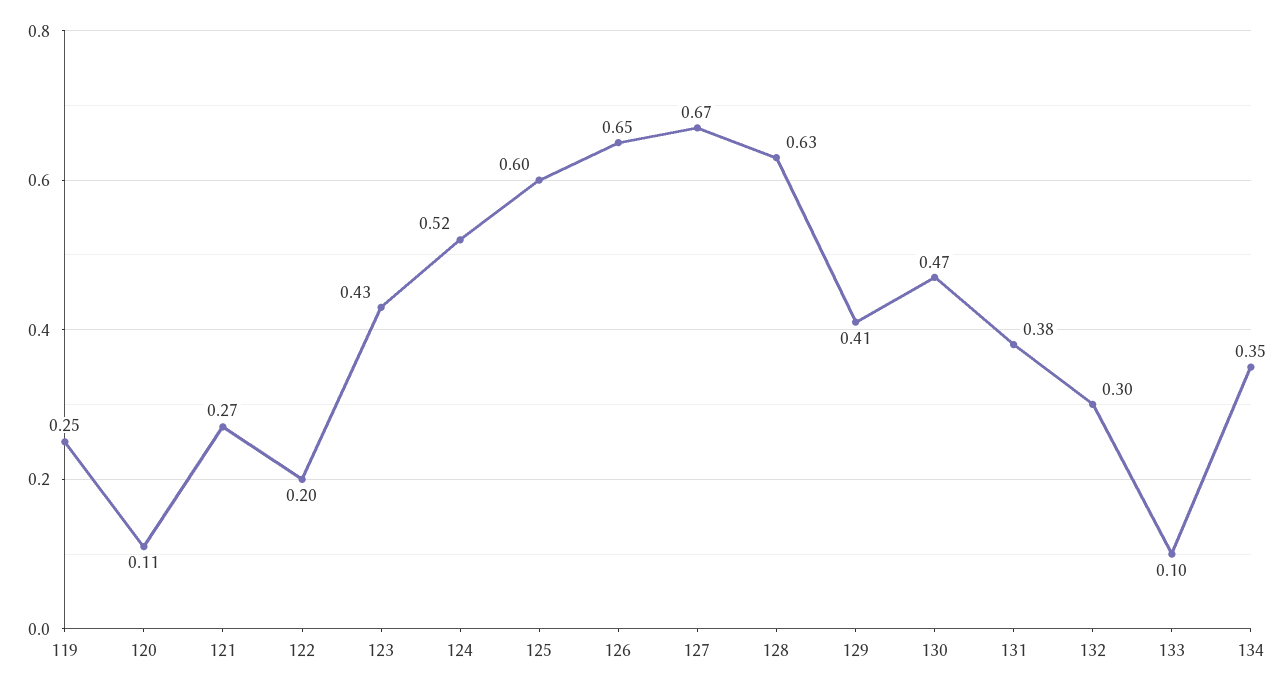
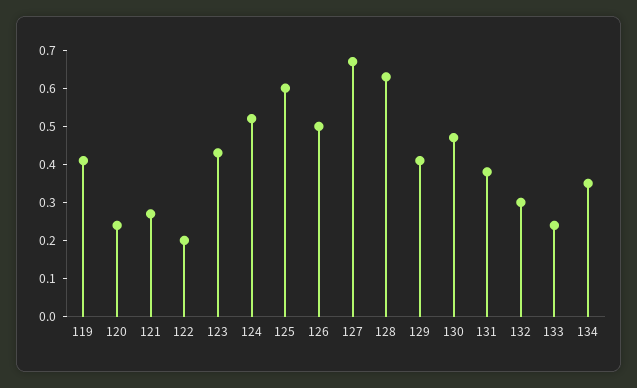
  {
-   "119": 0.25,
+   "119": 0.4,
-   "120": 0.11,
+   "120": 0.25,
    "121": 0.27,
    "122": 0.2,
    "123": 0.43,
    "124": 0.52,
    "125": 0.6,
-   "126": 0.65,
+   "126": 0.5,
    "127": 0.67,
    "128": 0.63,
    "129": 0.41,
    "130": 0.47,
    "131": 0.38,
    "132": 0.3,
-   "133": 0.1,
+   "133": 0.25,
    "134": 0.35
  }

